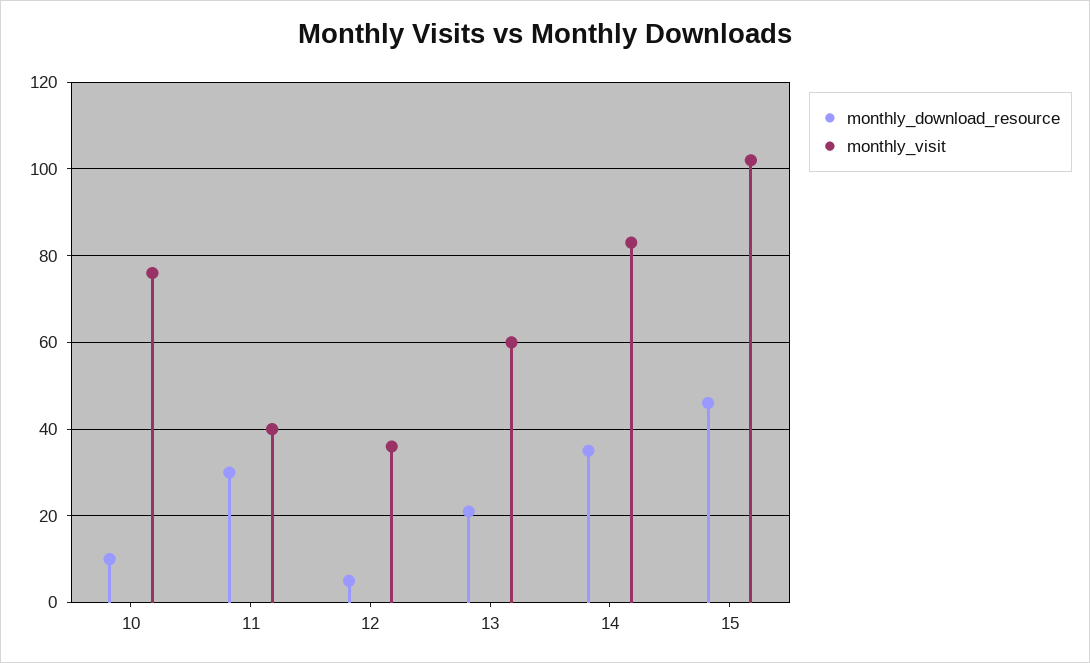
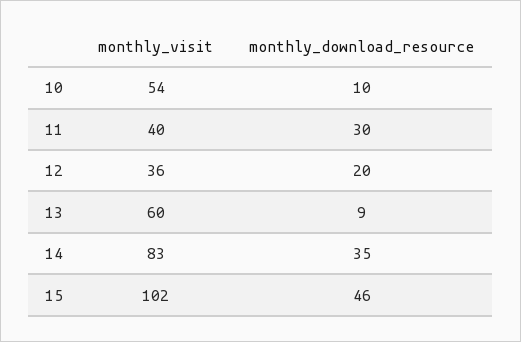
  {
    "monthly_download_resource": {
      "10": 10,
      "11": 30,
-     "12": 5,
+     "12": 20,
-     "13": 20,
+     "13": 9,
      "14": 35,
      "15": 46
    },
    "monthly_visit": {
-     "10": 75,
+     "10": 54,
      "11": 40,
      "12": 36,
      "13": 60,
      "14": 83,
      "15": 102
    }
  }

